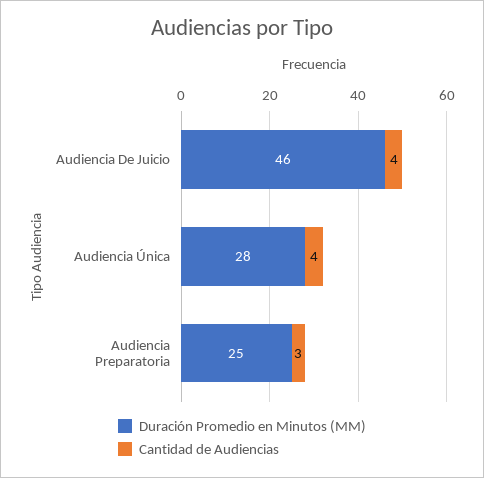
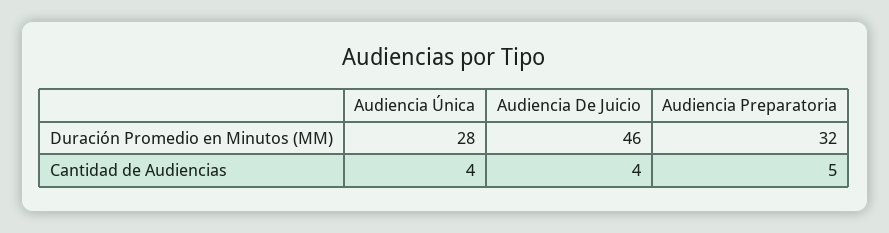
  {
    "Duración Promedio en Minutos (MM)": {
      "Audiencia De Juicio": 46,
      "Audiencia Única": 28,
-     "Audiencia Preparatoria": 25
+     "Audiencia Preparatoria": 32
    },
    "Cantidad de Audiencias": {
      "Audiencia De Juicio": 4,
      "Audiencia Única": 4,
-     "Audiencia Preparatoria": 3
+     "Audiencia Preparatoria": 5
    }
  }

